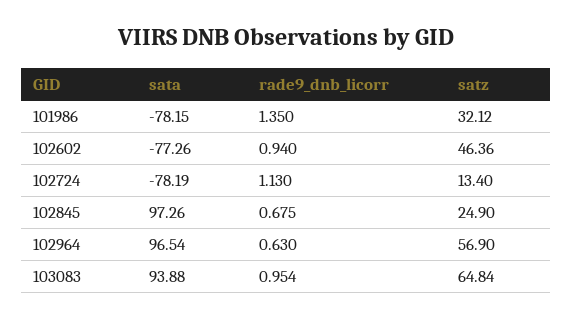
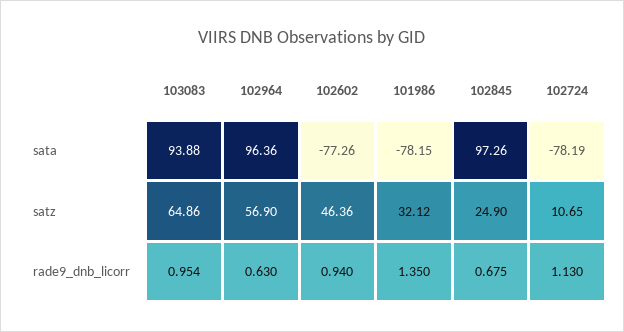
  {
    "sata": {
      "101986": -78.15,
      "102602": -77.26,
      "102724": -78.19,
      "102845": 97.26,
-     "102964": 96.54,
+     "102964": 96.36,
      "103083": 93.88
    },
    "rade9_dnb_licorr": {
      "101986": 1.35,
      "102602": 0.94,
      "102724": 1.13,
      "102845": 0.675,
      "102964": 0.63,
      "103083": 0.954
    },
    "satz": {
      "101986": 32.12,
      "102602": 46.36,
-     "102724": 13.4,
+     "102724": 10.65,
      "102845": 24.9,
      "102964": 56.9,
-     "103083": 64.84
+     "103083": 64.86
    }
  }

